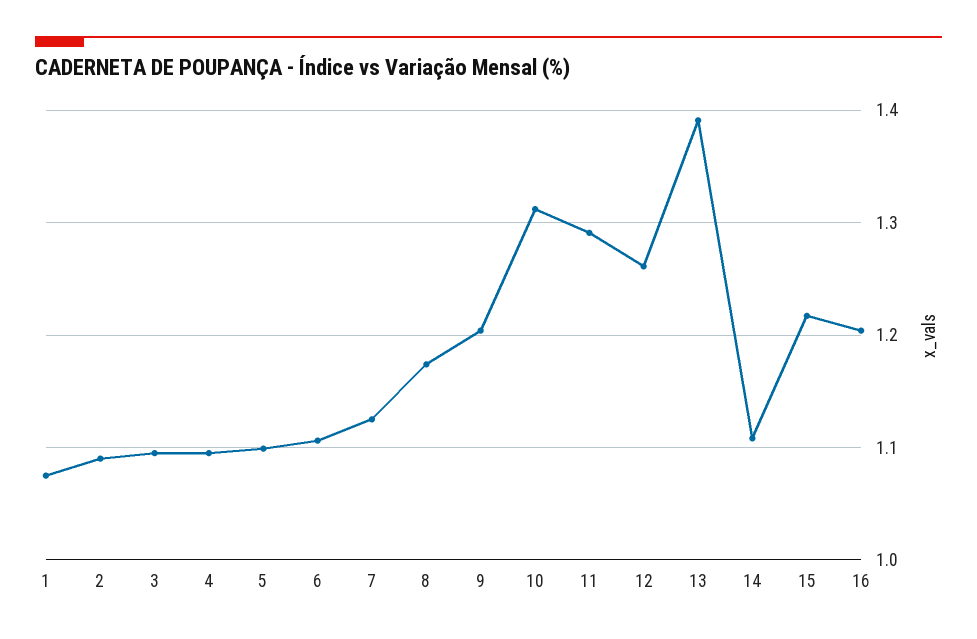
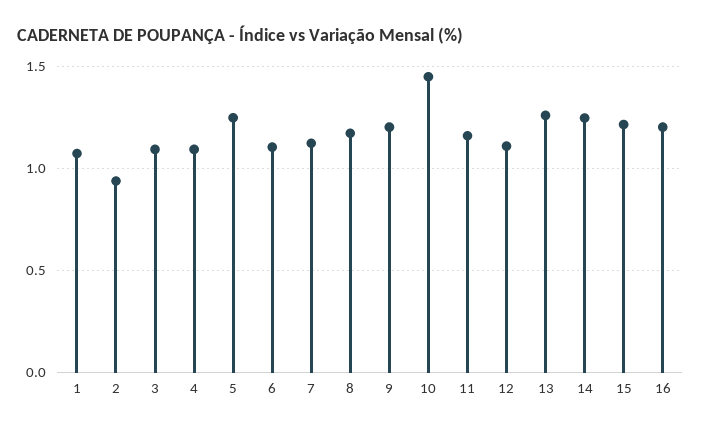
  {
    "1": 1.08,
-   "2": 1.09,
+   "2": 0.95,
    "3": 1.1,
    "4": 1.1,
-   "5": 1.1,
+   "5": 1.25,
    "6": 1.11,
    "7": 1.13,
    "8": 1.17,
    "9": 1.2,
-   "10": 1.31,
+   "10": 1.45,
-   "11": 1.29,
+   "11": 1.15,
-   "12": 1.26,
+   "12": 1.1,
-   "13": 1.39,
+   "13": 1.25,
-   "14": 1.11,
+   "14": 1.25,
    "15": 1.22,
    "16": 1.2
  }

